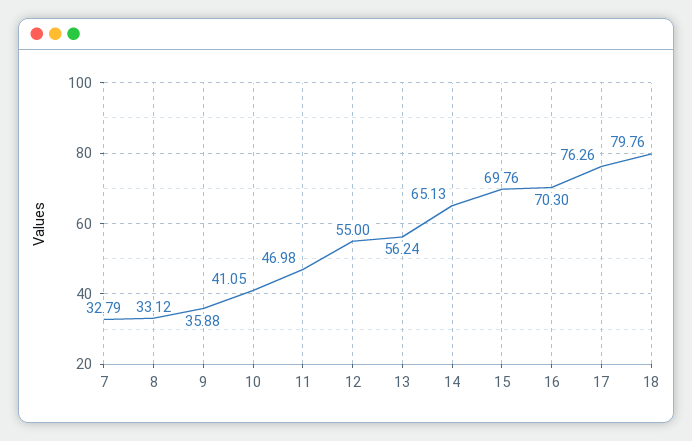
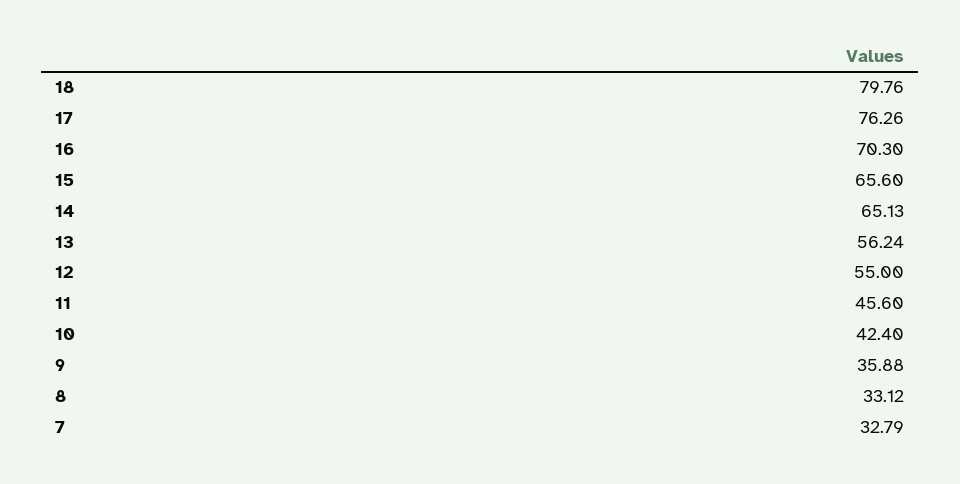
  {
    "7": 32.79,
    "8": 33.12,
    "9": 35.88,
-   "10": 41.05,
+   "10": 42.4,
-   "11": 46.98,
+   "11": 45.6,
    "12": 55,
    "13": 56.24,
    "14": 65.13,
-   "15": 69.76,
+   "15": 65.6,
    "16": 70.3,
    "17": 76.26,
    "18": 79.76
  }

